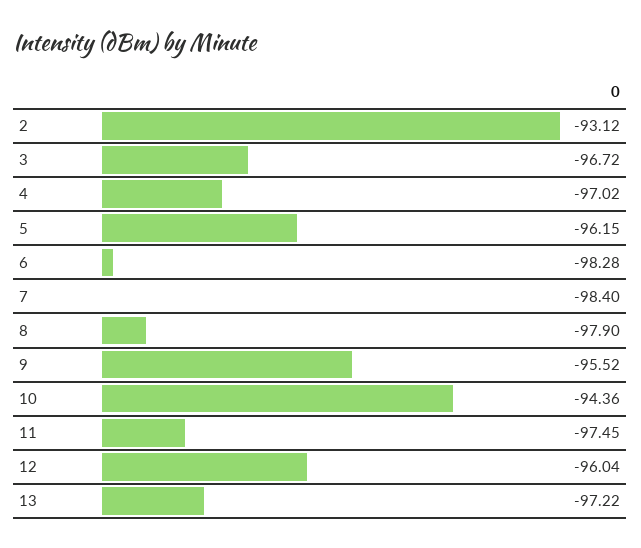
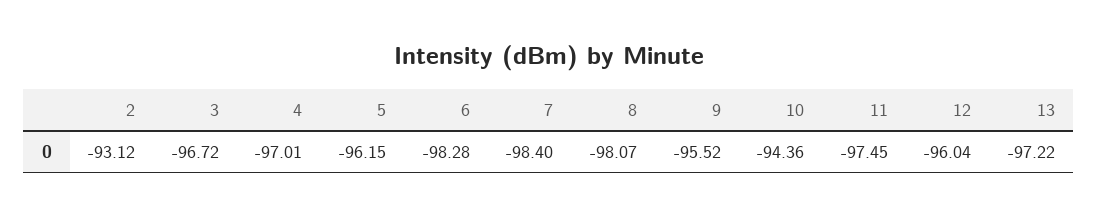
  {
    "2": -93.12,
    "3": -96.72,
-   "4": -97.02,
+   "4": -97.01,
    "5": -96.15,
    "6": -98.28,
    "7": -98.4,
-   "8": -97.9,
+   "8": -98.07,
    "9": -95.52,
    "10": -94.36,
    "11": -97.45,
    "12": -96.04,
    "13": -97.22
  }

